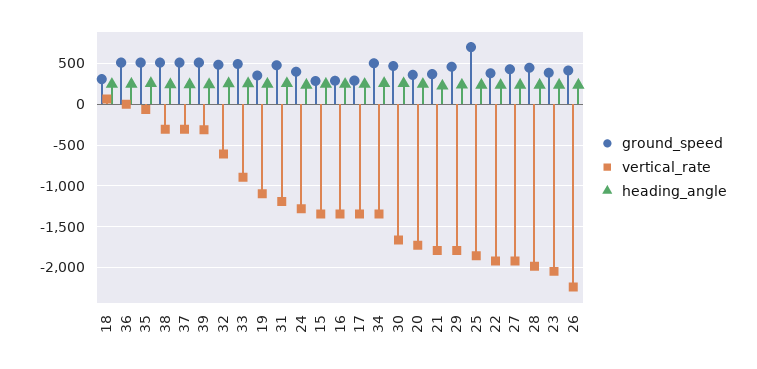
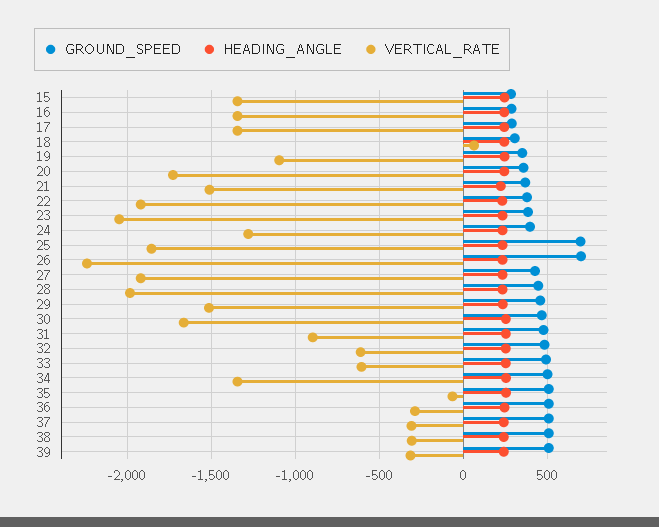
  {
    "ground_speed": {
      "18": 300,
      "36": 500,
      "35": 500,
      "38": 500,
      "37": 500,
      "39": 500,
      "32": 500,
      "33": 500,
      "19": 350,
      "31": 500,
      "24": 400,
      "15": 300,
      "16": 300,
      "17": 300,
      "34": 500,
      "30": 450,
      "20": 350,
      "21": 350,
      "29": 450,
      "25": 700,
      "22": 400,
      "27": 450,
      "28": 450,
      "23": 400,
-     "26": 400
+     "26": 700
    },
    "vertical_rate": {
      "18": 50,
-     "36": 0,
+     "36": -300,
      "35": -50,
      "38": -300,
      "37": -300,
      "39": -300,
      "32": -600,
-     "33": -900,
+     "33": -600,
      "19": -1100,
-     "31": -1200,
+     "31": -900,
      "24": -1300,
      "15": -1350,
      "16": -1350,
      "17": -1350,
      "34": -1350,
      "30": -1650,
      "20": -1750,
-     "21": -1800,
+     "21": -1500,
-     "29": -1800,
+     "29": -1500,
      "25": -1850,
      "22": -1900,
      "27": -1900,
      "28": -2000,
      "23": -2050,
      "26": -2250
    },
    "heading_angle": {
      "18": 250,
      "36": 250,
      "35": 250,
      "38": 250,
      "37": 250,
      "39": 250,
      "32": 250,
      "33": 250,
      "19": 250,
      "31": 250,
      "24": 250,
      "15": 250,
      "16": 250,
      "17": 250,
      "34": 250,
      "30": 250,
      "20": 250,
      "21": 200,
      "29": 250,
      "25": 250,
      "22": 250,
      "27": 250,
      "28": 250,
      "23": 250,
      "26": 250
    }
  }

